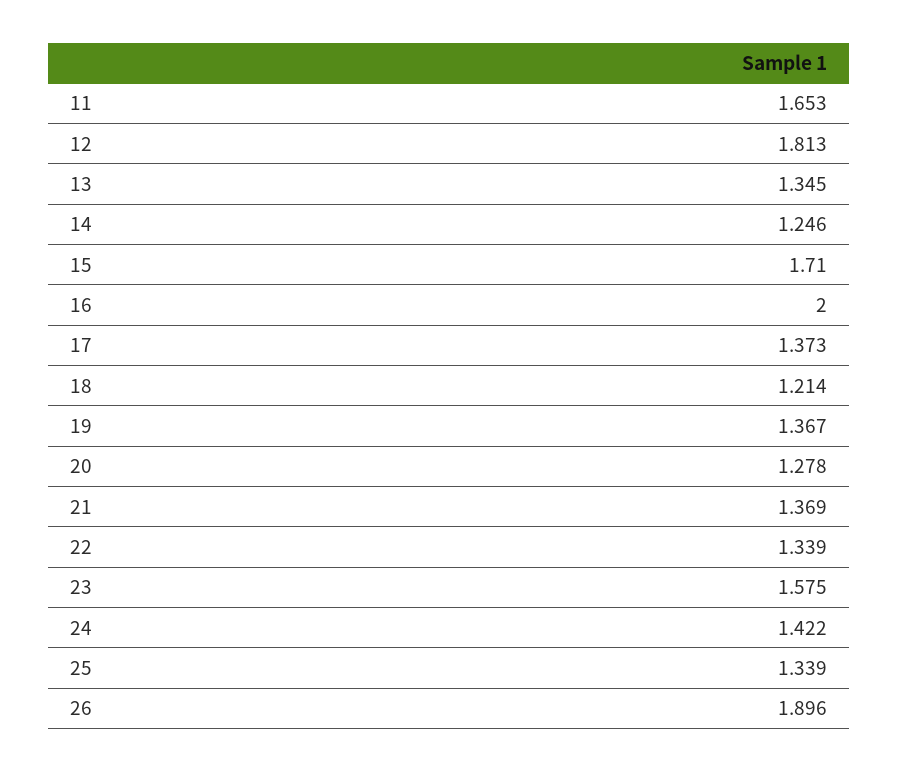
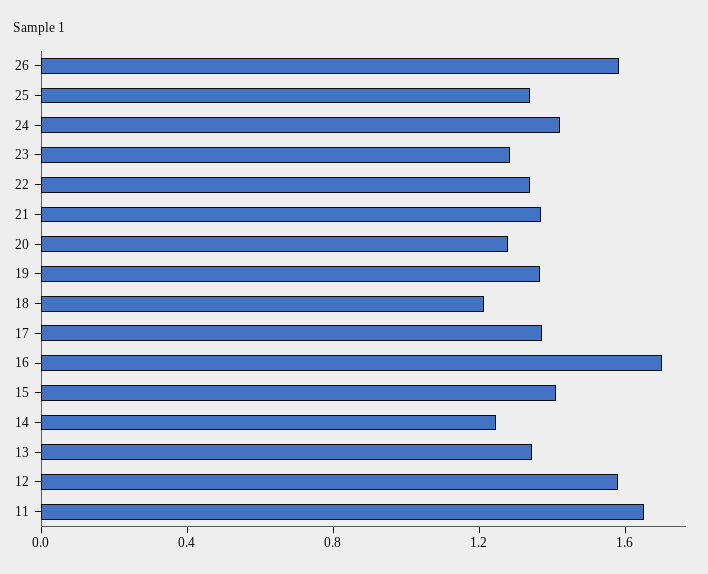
  {
    "11": 1.653,
-   "12": 1.813,
+   "12": 1.6,
    "13": 1.345,
    "14": 1.246,
-   "15": 1.71,
+   "15": 1.4,
-   "16": 2,
+   "16": 1.7,
    "17": 1.373,
    "18": 1.214,
    "19": 1.367,
    "20": 1.278,
    "21": 1.369,
    "22": 1.339,
-   "23": 1.575,
+   "23": 1.3,
    "24": 1.422,
    "25": 1.339,
-   "26": 1.896
+   "26": 1.6
  }

